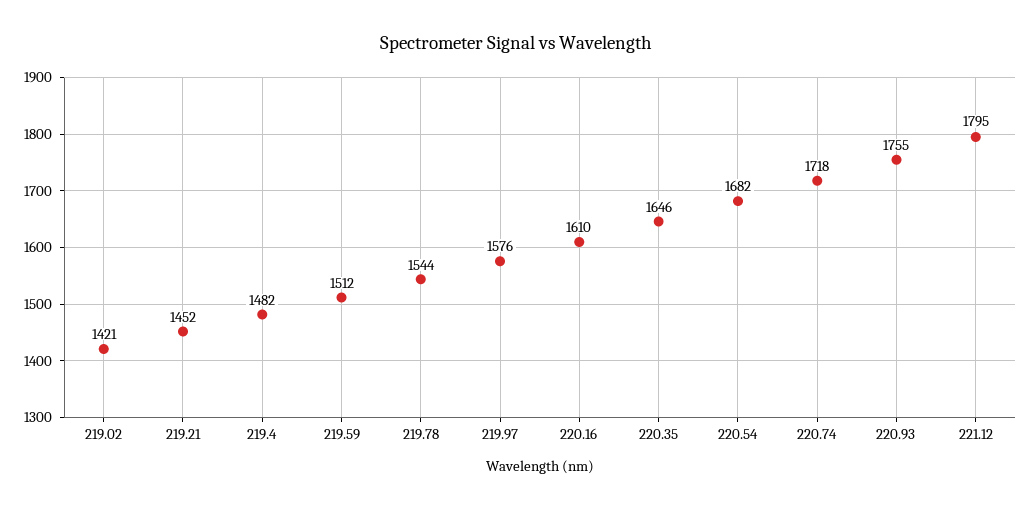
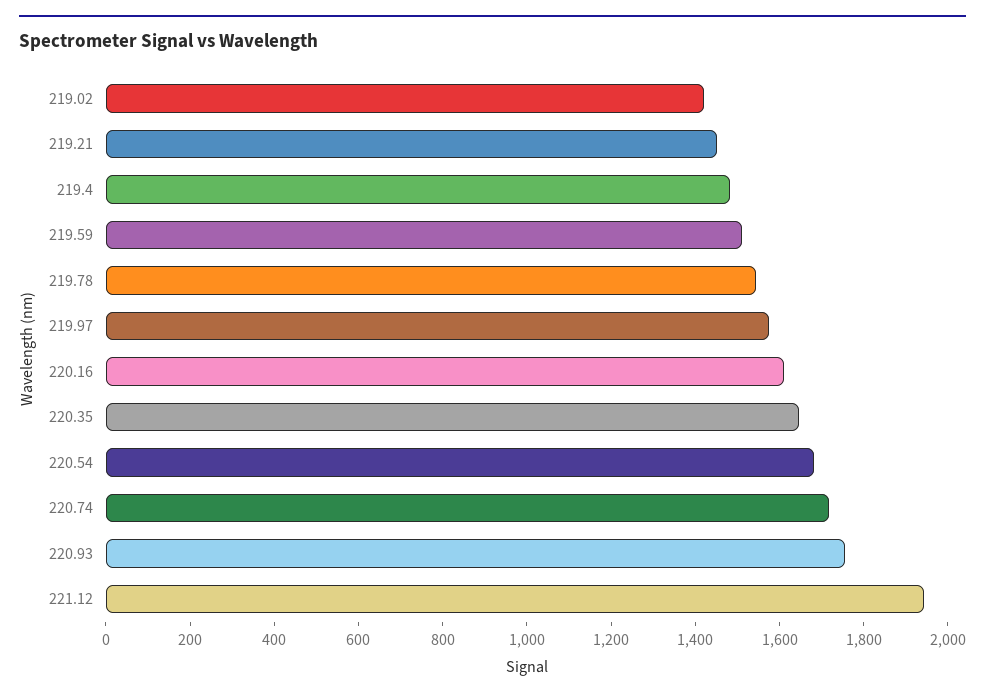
  {
    "219.02": 1421,
    "219.21": 1452,
    "219.4": 1482,
    "219.59": 1512,
    "219.78": 1544,
    "219.97": 1576,
    "220.16": 1610,
    "220.35": 1646,
    "220.54": 1682,
    "220.74": 1718,
    "220.93": 1755,
-   "221.12": 1795
+   "221.12": 1950
  }

